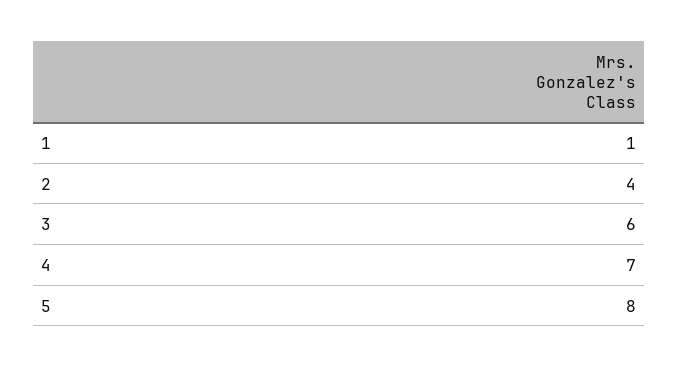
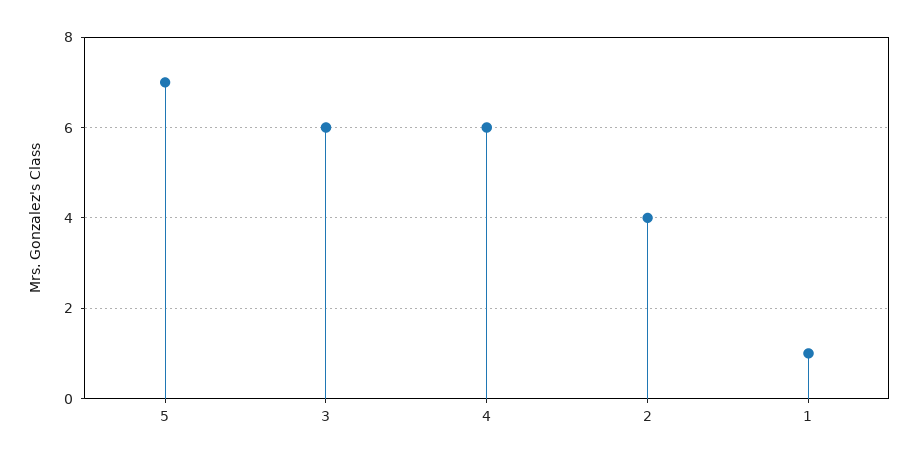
  {
    "1": 1,
    "2": 4,
    "3": 6,
-   "4": 7,
+   "4": 6,
-   "5": 8
+   "5": 7
  }

